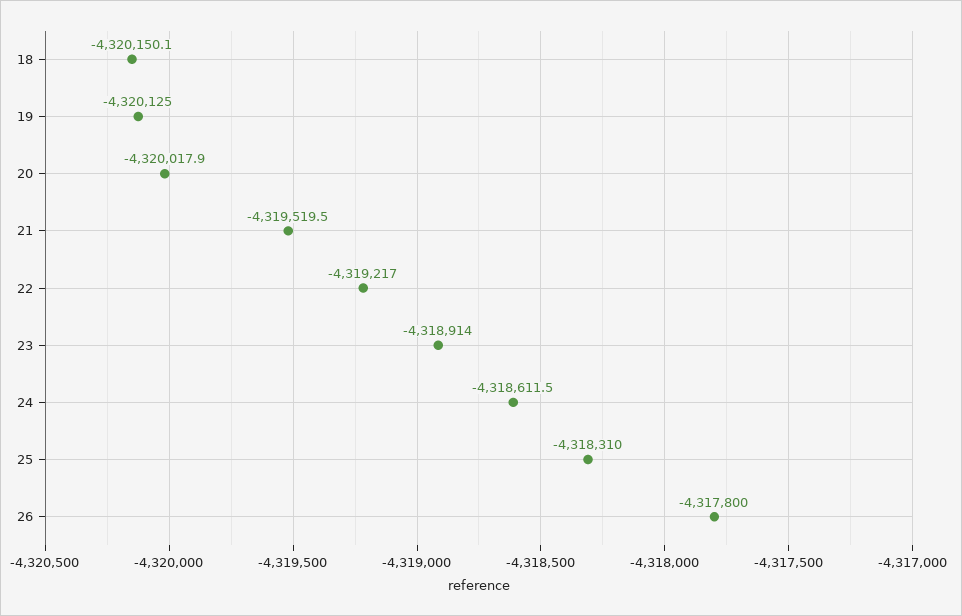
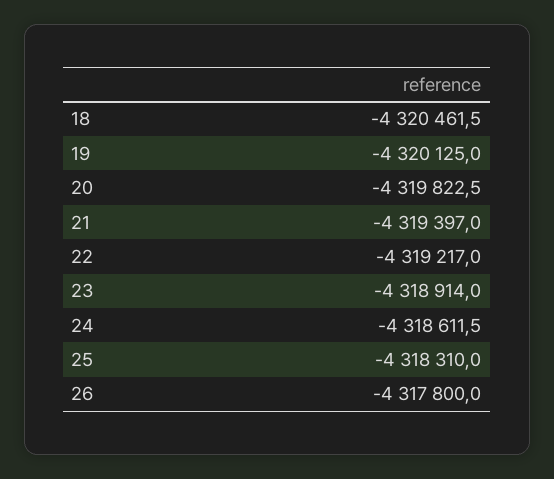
  {
-   "18": -4320150.1,
+   "18": -4320461.5,
    "19": -4320125,
-   "20": -4320017.9,
+   "20": -4319822.5,
-   "21": -4319519.5,
+   "21": -4319397,
    "22": -4319217,
    "23": -4318914,
    "24": -4318611.5,
    "25": -4318310,
    "26": -4317800
  }

